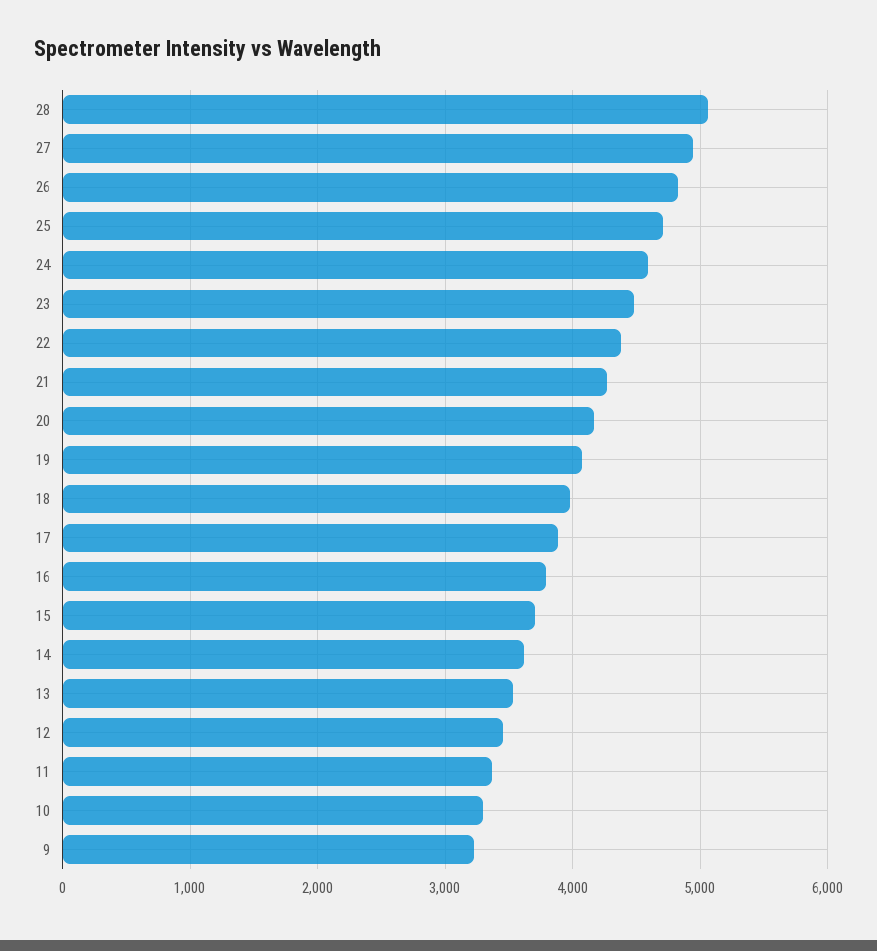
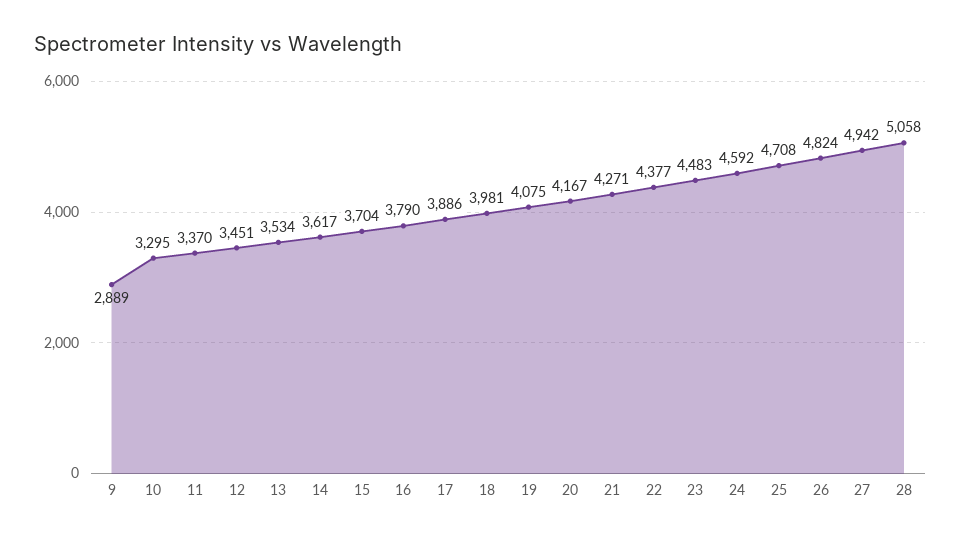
  {
    "28": 5058,
    "27": 4942,
    "26": 4824,
    "25": 4708,
    "24": 4592,
    "23": 4483,
    "22": 4377,
    "21": 4271,
    "20": 4167,
    "19": 4075,
    "18": 3981,
    "17": 3886,
    "16": 3790,
    "15": 3704,
    "14": 3617,
    "13": 3534,
    "12": 3451,
    "11": 3370,
    "10": 3295,
-   "9": 3200
+   "9": 2889
  }

